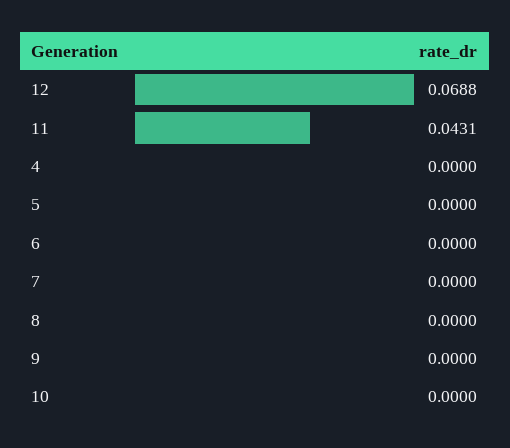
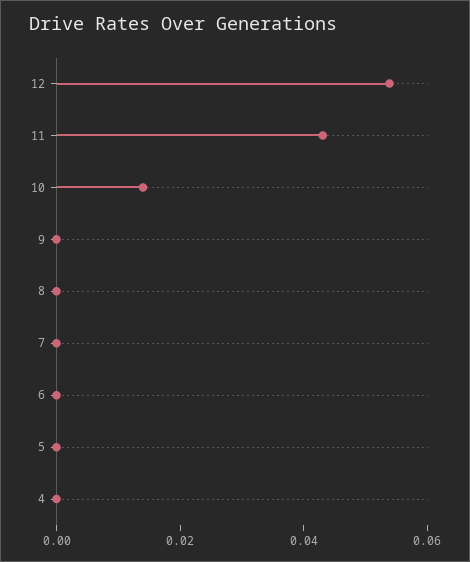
  {
-   "12": 0.0688,
+   "12": 0.055,
    "11": 0.0431,
    "4": 0,
    "5": 0,
    "6": 0,
    "7": 0,
    "8": 0,
    "9": 0,
-   "10": 0
+   "10": 0.015
  }

